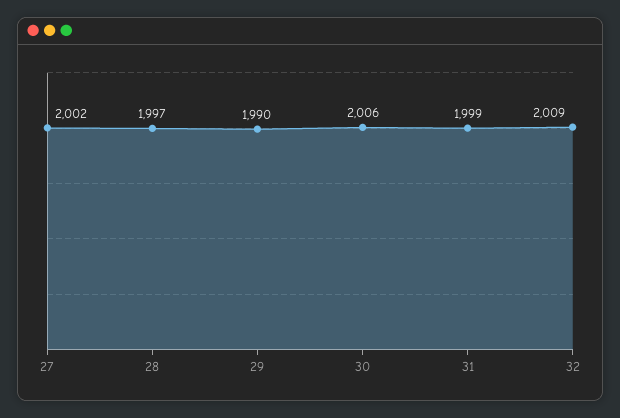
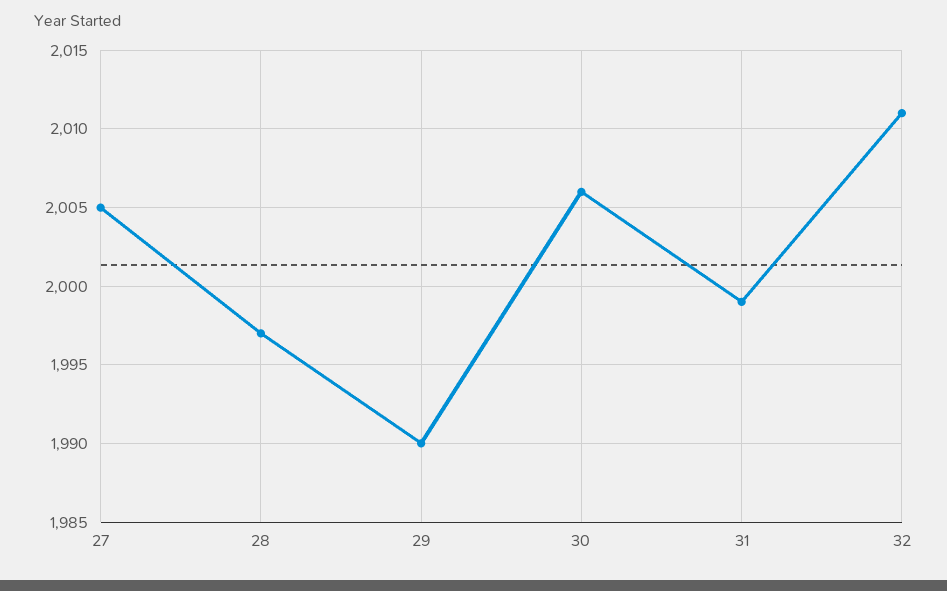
  {
-   "27": 2002,
+   "27": 2005,
    "28": 1997,
    "29": 1990,
    "30": 2006,
    "31": 1999,
-   "32": 2009
+   "32": 2011
  }

